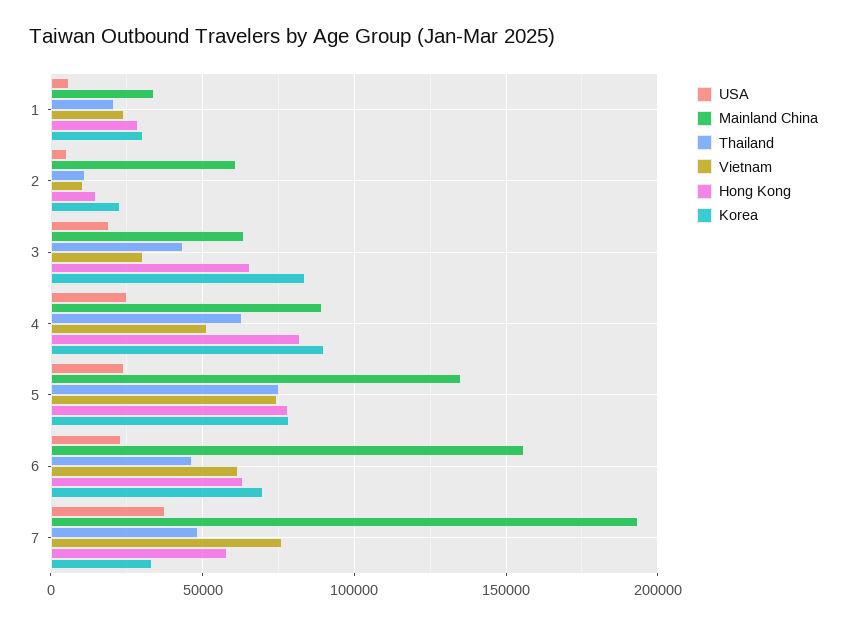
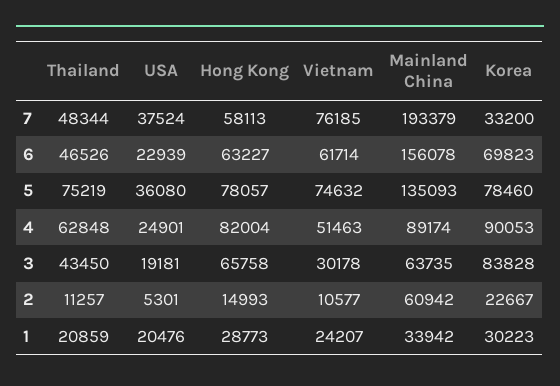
  {
    "USA": {
-     "1": 5000,
+     "1": 20476,
      "2": 5301,
      "3": 19181,
      "4": 24901,
-     "5": 25000,
+     "5": 36080,
      "6": 22939,
      "7": 37524
    },
    "Mainland China": {
      "1": 33942,
      "2": 60942,
      "3": 63735,
      "4": 89174,
      "5": 135093,
      "6": 156078,
      "7": 193379
    },
    "Thailand": {
      "1": 20859,
      "2": 11257,
      "3": 43450,
      "4": 62848,
      "5": 75219,
      "6": 46526,
      "7": 48344
    },
    "Vietnam": {
      "1": 24207,
      "2": 10577,
      "3": 30178,
      "4": 51463,
      "5": 74632,
      "6": 61714,
      "7": 76185
    },
    "Hong Kong": {
      "1": 28773,
      "2": 14993,
      "3": 65758,
      "4": 82004,
      "5": 78057,
      "6": 63227,
      "7": 58113
    },
    "Korea": {
      "1": 30223,
      "2": 22667,
      "3": 83828,
      "4": 90053,
      "5": 78460,
      "6": 69823,
      "7": 33200
    }
  }

